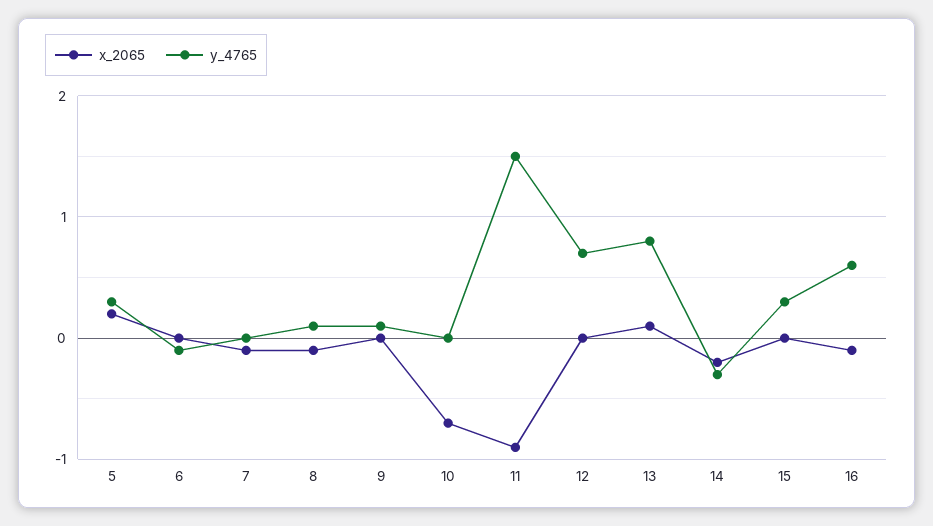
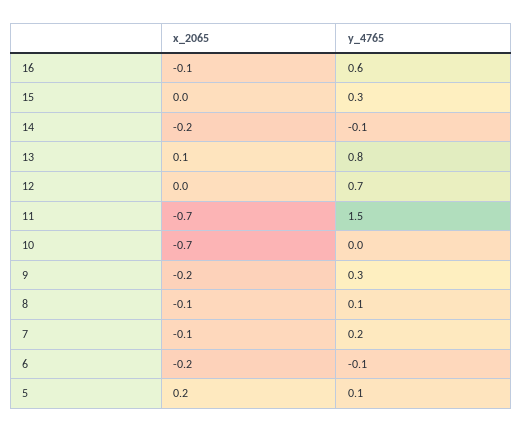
  {
    "x_2065": {
      "5": 0.2,
-     "6": 0,
+     "6": -0.2,
      "7": -0.1,
      "8": -0.1,
-     "9": 0,
+     "9": -0.2,
      "10": -0.7,
-     "11": -0.9,
+     "11": -0.7,
      "12": 0,
      "13": 0.1,
      "14": -0.2,
      "15": 0,
      "16": -0.1
    },
    "y_4765": {
-     "5": 0.3,
+     "5": 0.1,
      "6": -0.1,
-     "7": 0,
+     "7": 0.2,
      "8": 0.1,
-     "9": 0.1,
+     "9": 0.3,
      "10": 0,
      "11": 1.5,
      "12": 0.7,
      "13": 0.8,
-     "14": -0.3,
+     "14": -0.1,
      "15": 0.3,
      "16": 0.6
    }
  }

